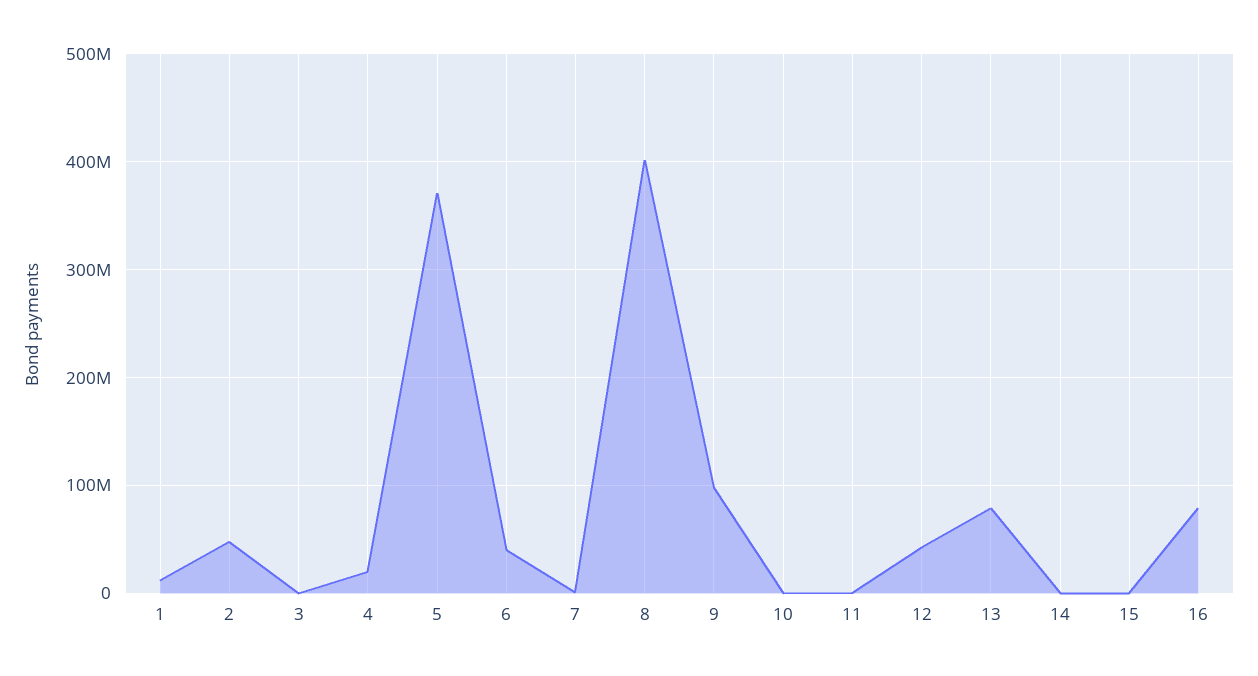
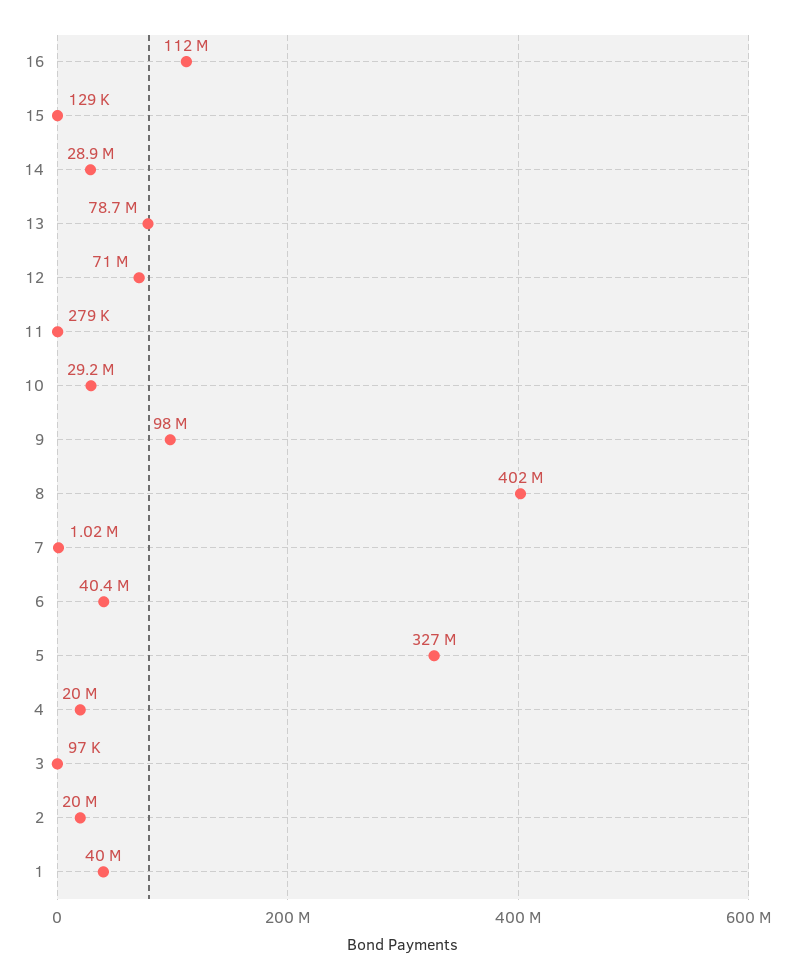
  {
-   "1": 10000000,
+   "1": 40000000,
-   "2": 50000000,
+   "2": 20000000,
    "3": 97000,
    "4": 20000000,
-   "5": 370000000,
+   "5": 327000000,
    "6": 40400000,
    "7": 1020000,
    "8": 402000000,
    "9": 98000000,
-   "10": 0,
+   "10": 29200000,
    "11": 279000,
-   "12": 40000000,
+   "12": 71000000,
    "13": 78700000,
-   "14": 0,
+   "14": 28900000,
    "15": 129000,
-   "16": 80000000
+   "16": 112000000
  }

